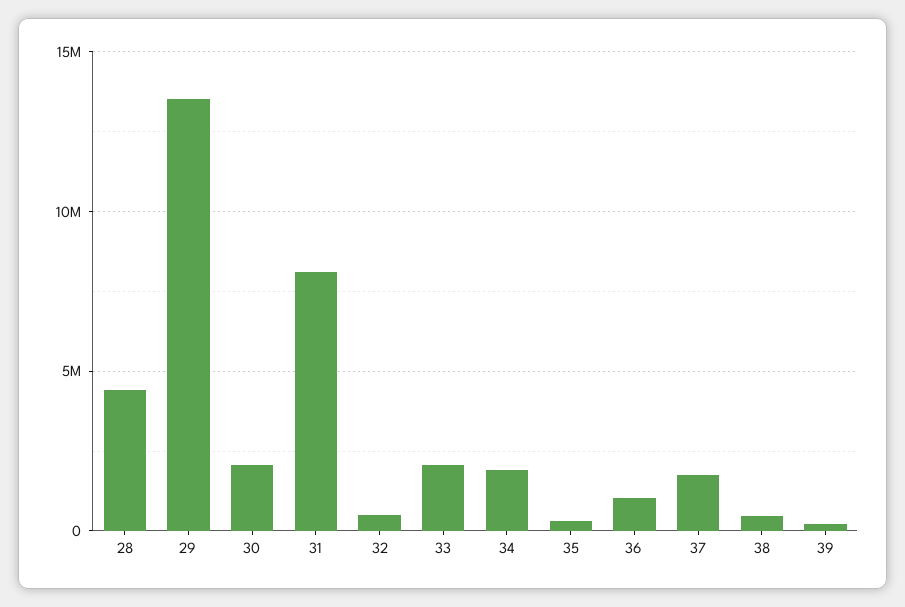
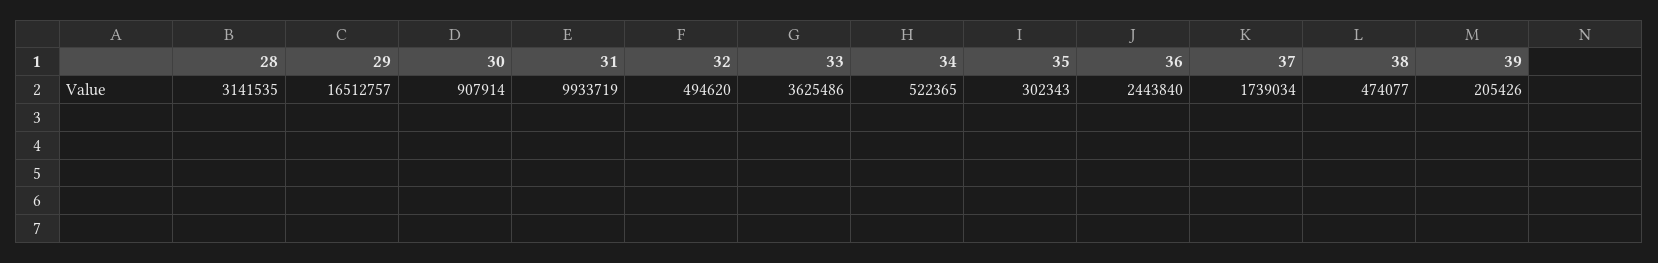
  {
-   "28": 4500000,
+   "28": 3141535,
-   "29": 13500000,
+   "29": 16512757,
-   "30": 2000000,
+   "30": 907914,
-   "31": 8000000,
+   "31": 9933719,
    "32": 494620,
-   "33": 2000000,
+   "33": 3625486,
-   "34": 2000000,
+   "34": 522365,
    "35": 302343,
-   "36": 1000000,
+   "36": 2443840,
    "37": 1739034,
    "38": 474077,
    "39": 205426
  }

